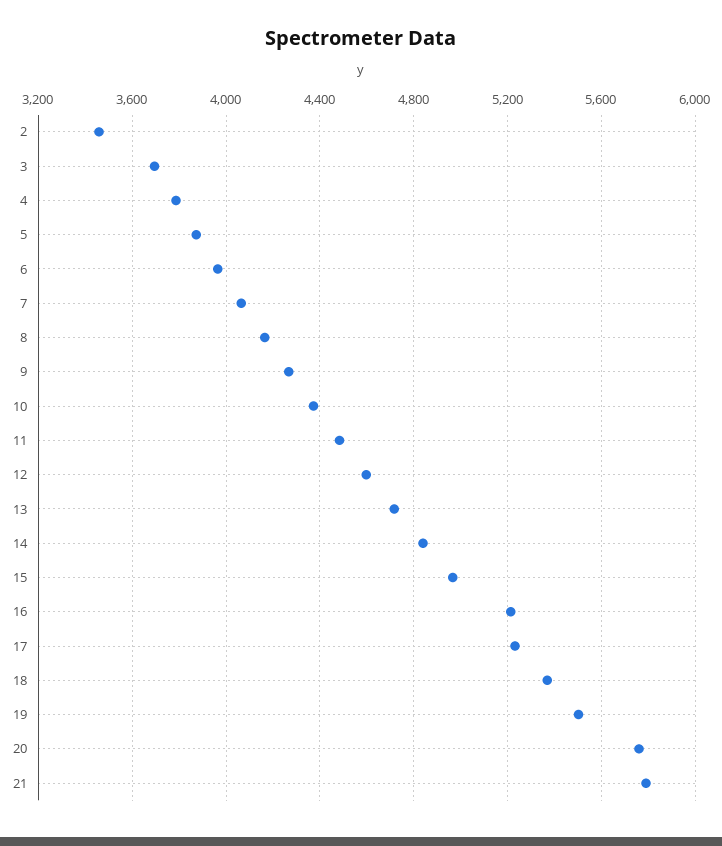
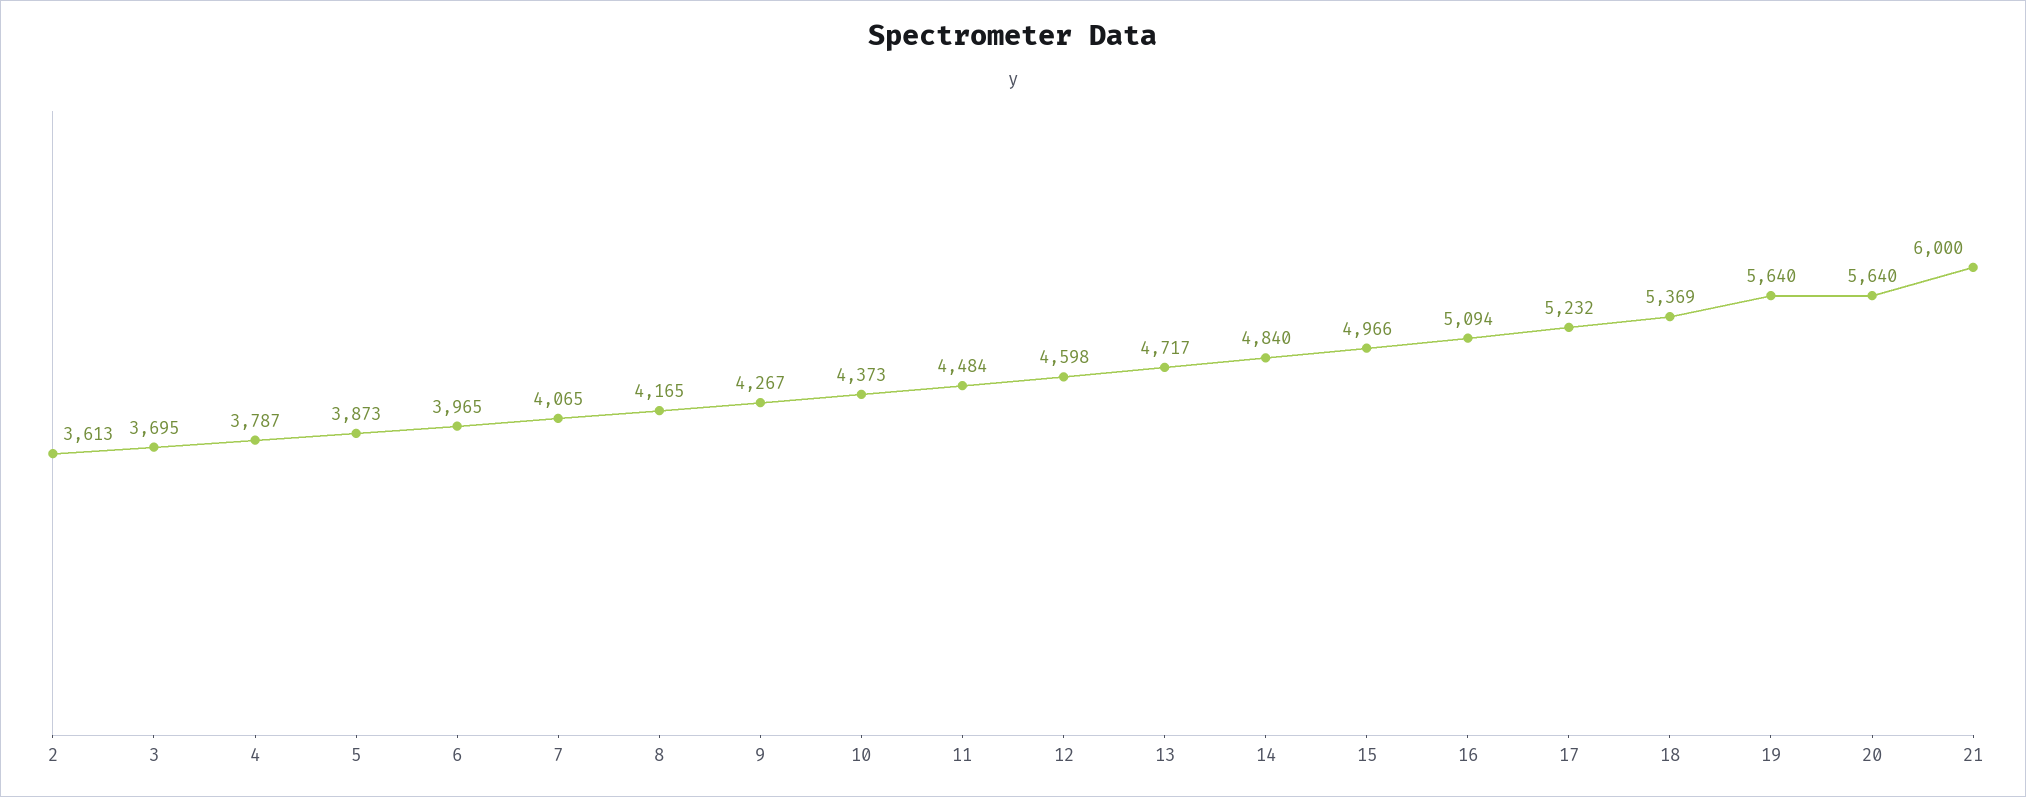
  {
-   "2": 3450,
+   "2": 3613,
    "3": 3695,
    "4": 3787,
    "5": 3873,
    "6": 3965,
    "7": 4065,
    "8": 4165,
    "9": 4267,
    "10": 4373,
    "11": 4484,
    "12": 4598,
    "13": 4717,
    "14": 4840,
    "15": 4966,
-   "16": 5200,
+   "16": 5094,
    "17": 5232,
    "18": 5369,
-   "19": 5500,
+   "19": 5640,
-   "20": 5750,
+   "20": 5640,
-   "21": 5800
+   "21": 6000
  }

